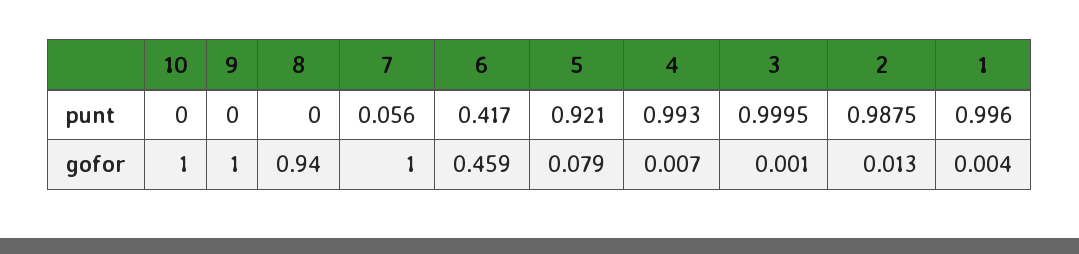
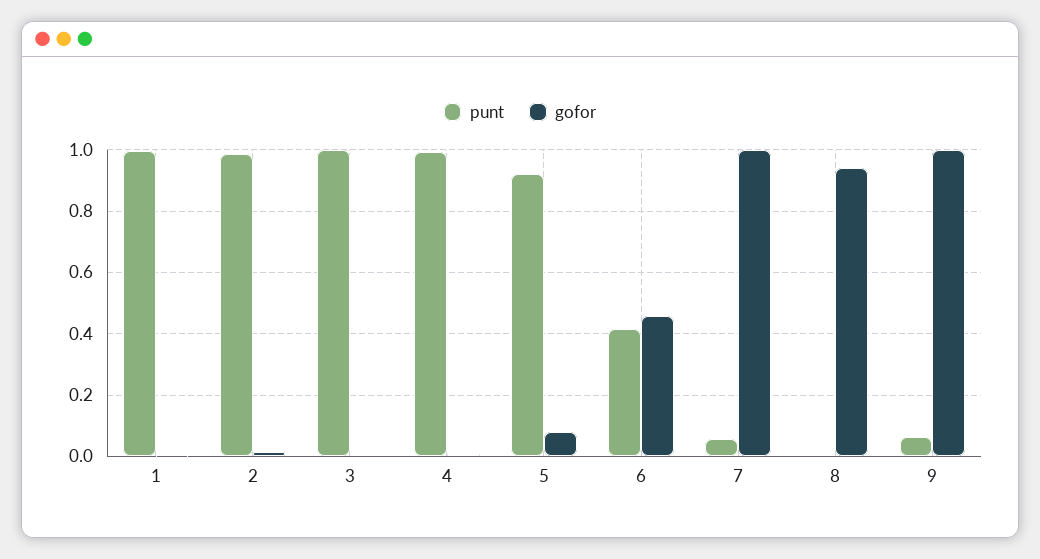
  {
    "punt": {
-     "10": 0,
-     "9": 0,
+     "9": 0.06,
      "8": 0,
      "7": 0.056,
      "6": 0.417,
      "5": 0.921,
      "4": 0.993,
      "3": 0.9995,
      "2": 0.9875,
      "1": 0.996
    },
    "gofor": {
-     "10": 1,
      "9": 1,
      "8": 0.94,
      "7": 1,
      "6": 0.459,
      "5": 0.079,
      "4": 0.007,
      "3": 0.001,
      "2": 0.013,
      "1": 0.004
    }
  }

